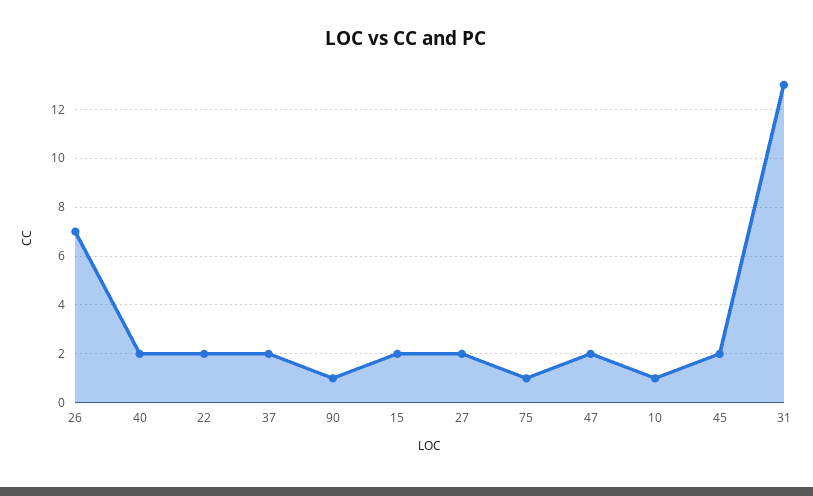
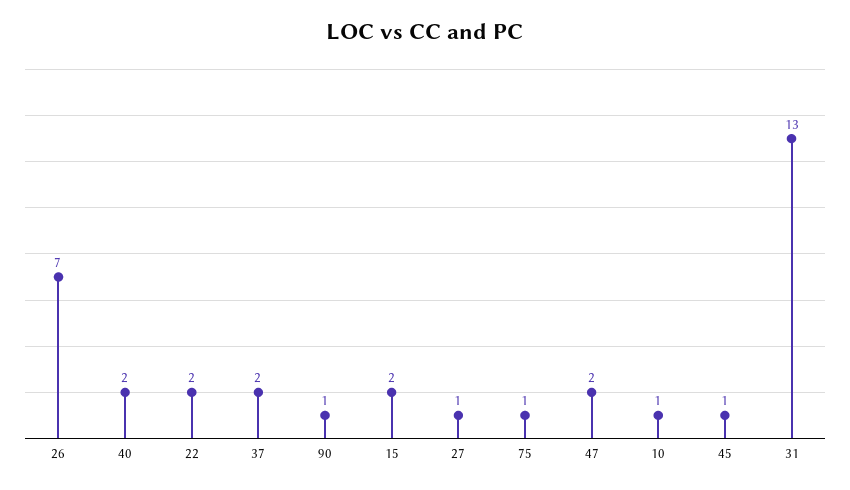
  {
    "26": 7,
    "40": 2,
    "22": 2,
    "37": 2,
    "90": 1,
    "15": 2,
-   "27": 2,
+   "27": 1,
    "75": 1,
    "47": 2,
    "10": 1,
-   "45": 2,
+   "45": 1,
    "31": 13
  }

